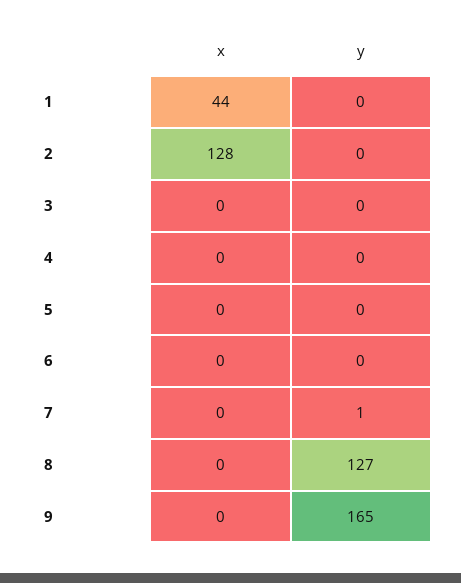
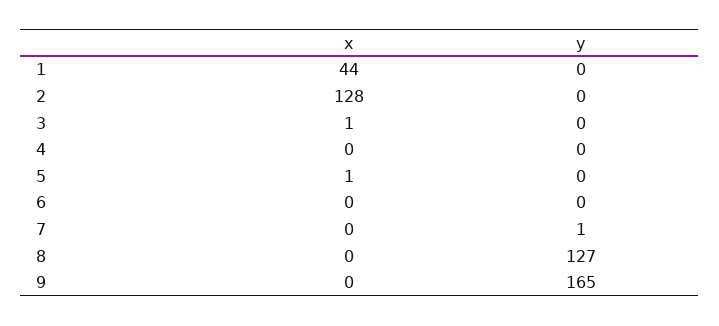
  {
    "x": {
      "1": 44,
      "2": 128,
-     "3": 0,
+     "3": 1,
      "4": 0,
-     "5": 0,
+     "5": 1,
      "6": 0,
      "7": 0,
      "8": 0,
      "9": 0
    },
    "y": {
      "1": 0,
      "2": 0,
      "3": 0,
      "4": 0,
      "5": 0,
      "6": 0,
      "7": 1,
      "8": 127,
      "9": 165
    }
  }

